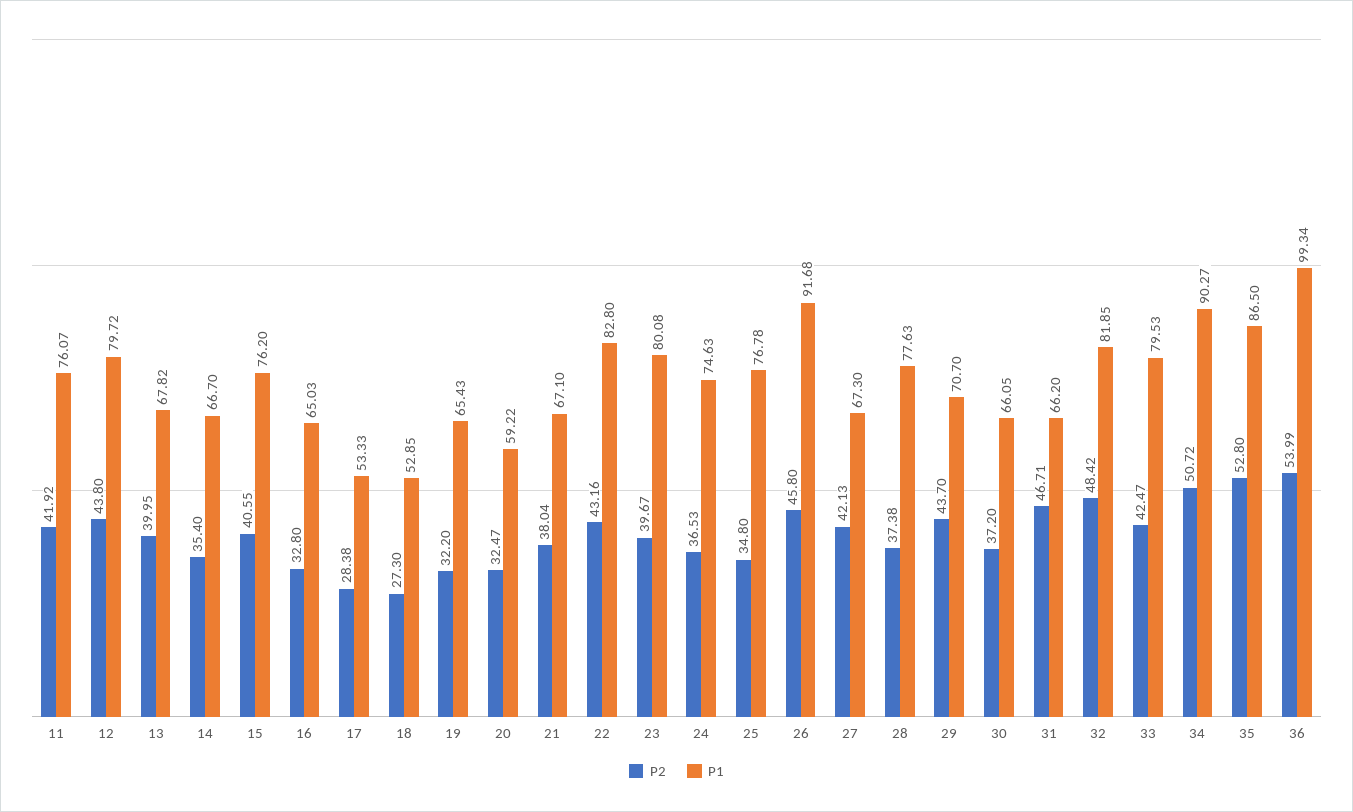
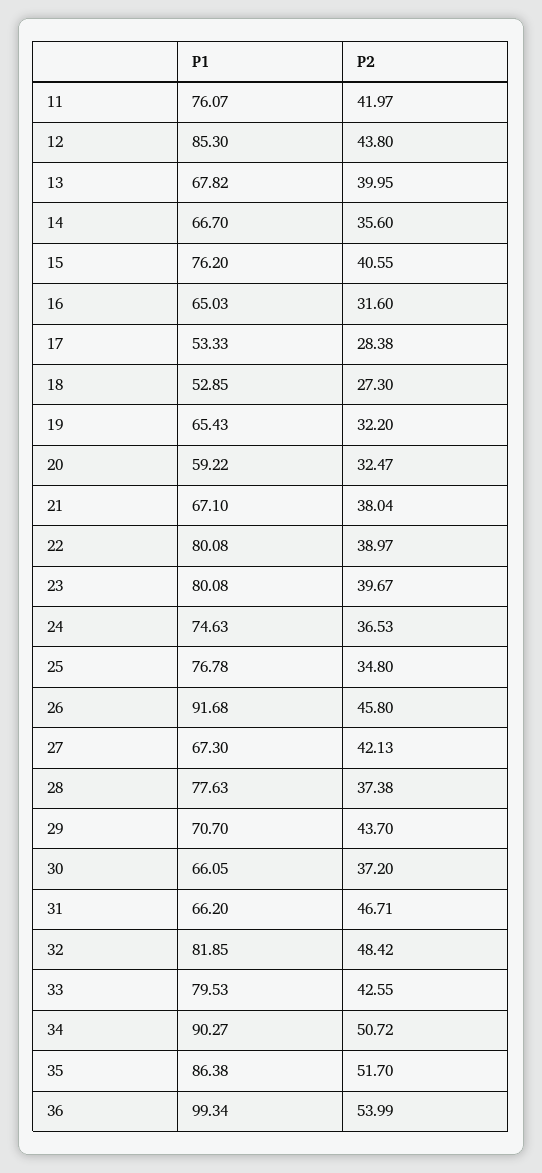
  {
    "P2": {
-     "11": 41.92,
+     "11": 41.97,
      "12": 43.8,
      "13": 39.95,
-     "14": 35.4,
+     "14": 35.6,
      "15": 40.55,
-     "16": 32.8,
+     "16": 31.6,
      "17": 28.38,
      "18": 27.3,
      "19": 32.2,
      "20": 32.47,
      "21": 38.04,
-     "22": 43.16,
+     "22": 38.97,
      "23": 39.67,
      "24": 36.53,
      "25": 34.8,
      "26": 45.8,
      "27": 42.13,
      "28": 37.38,
      "29": 43.7,
      "30": 37.2,
      "31": 46.71,
      "32": 48.42,
-     "33": 42.47,
+     "33": 42.55,
      "34": 50.72,
-     "35": 52.8,
+     "35": 51.7,
      "36": 53.99
    },
    "P1": {
      "11": 76.07,
-     "12": 79.72,
+     "12": 85.3,
      "13": 67.82,
      "14": 66.7,
      "15": 76.2,
      "16": 65.03,
      "17": 53.33,
      "18": 52.85,
      "19": 65.43,
      "20": 59.22,
      "21": 67.1,
-     "22": 82.8,
+     "22": 80.08,
      "23": 80.08,
      "24": 74.63,
      "25": 76.78,
      "26": 91.68,
      "27": 67.3,
      "28": 77.63,
      "29": 70.7,
      "30": 66.05,
      "31": 66.2,
      "32": 81.85,
      "33": 79.53,
      "34": 90.27,
-     "35": 86.5,
+     "35": 86.38,
      "36": 99.34
    }
  }

